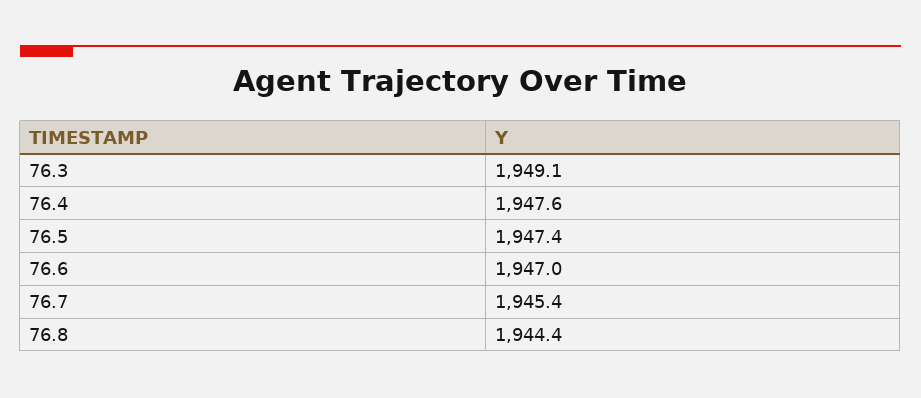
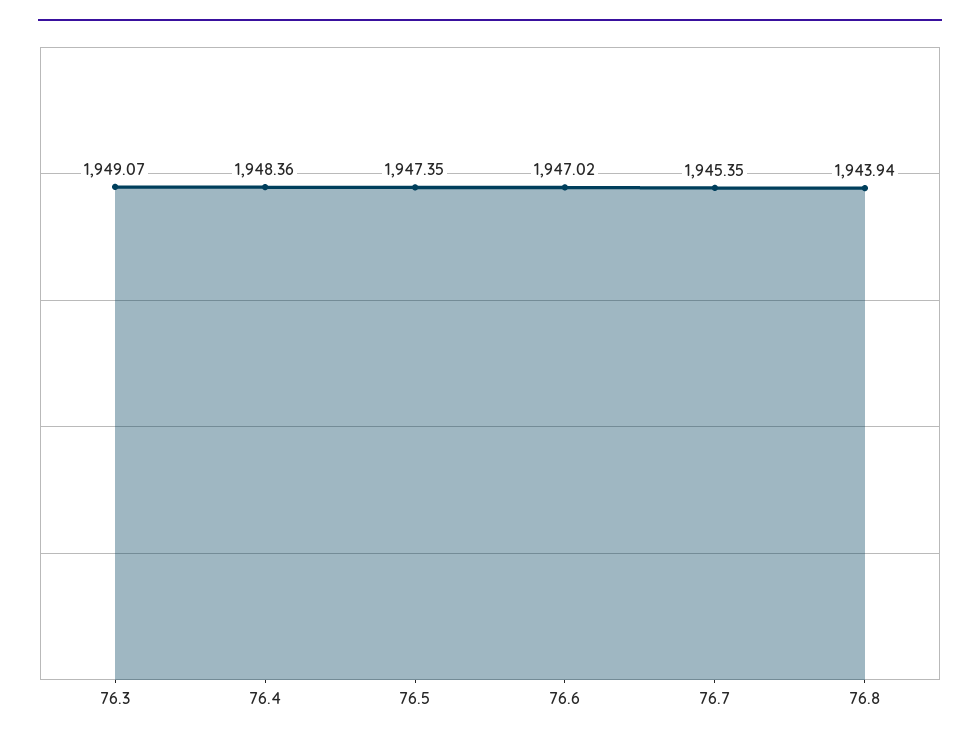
  {
    "76.3": 1949.07,
-   "76.4": 1947.6,
+   "76.4": 1948.36,
    "76.5": 1947.35,
    "76.6": 1947.02,
    "76.7": 1945.35,
-   "76.8": 1944.4
+   "76.8": 1943.94
  }

